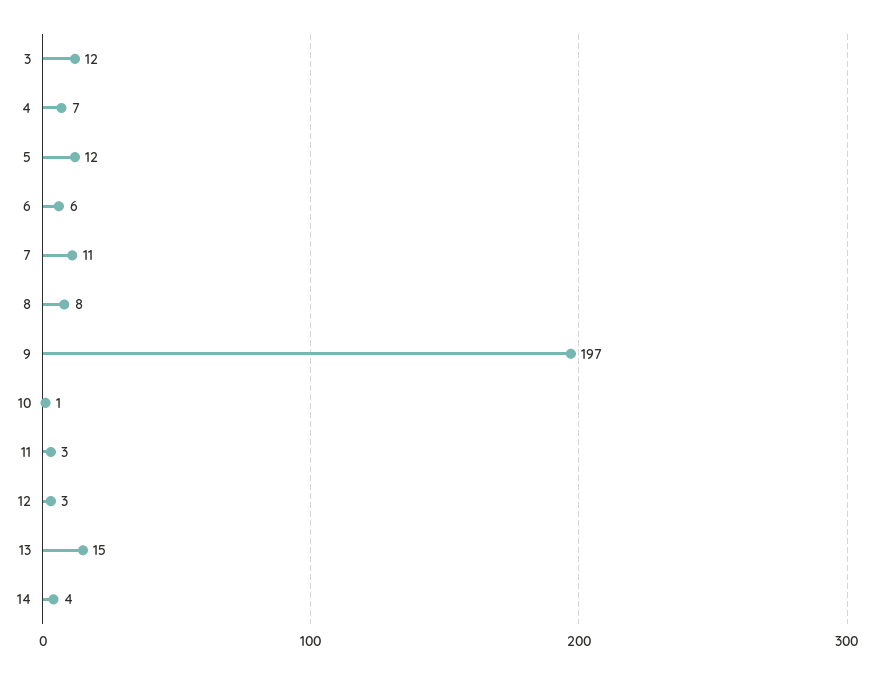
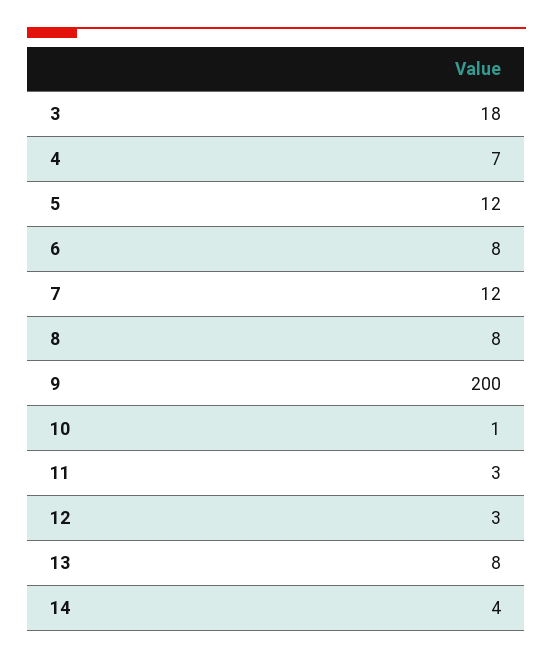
  {
-   "3": 12,
+   "3": 18,
    "4": 7,
    "5": 12,
-   "6": 6,
+   "6": 8,
-   "7": 11,
+   "7": 12,
    "8": 8,
-   "9": 197,
+   "9": 200,
    "10": 1,
    "11": 3,
    "12": 3,
-   "13": 15,
+   "13": 8,
    "14": 4
  }

